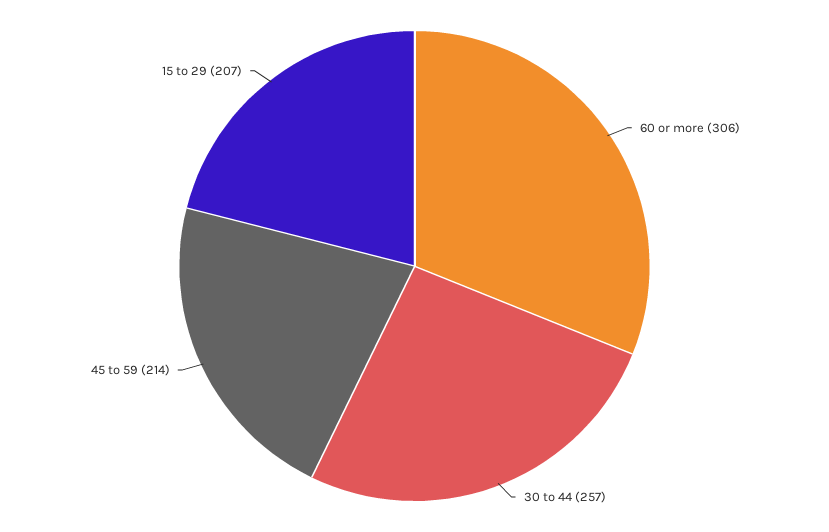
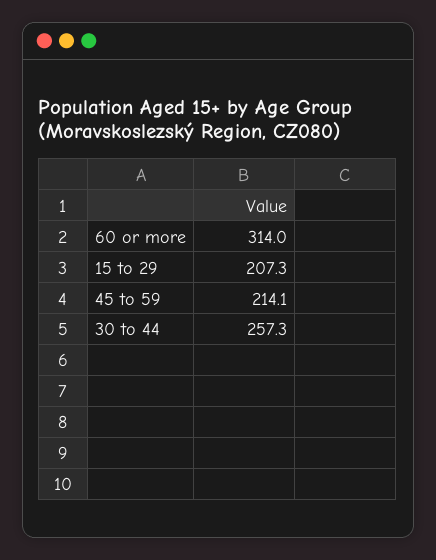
  {
-   "60 or more": 306,
+   "60 or more": 314,
    "30 to 44": 257.3,
    "45 to 59": 214.1,
    "15 to 29": 207.3
  }

